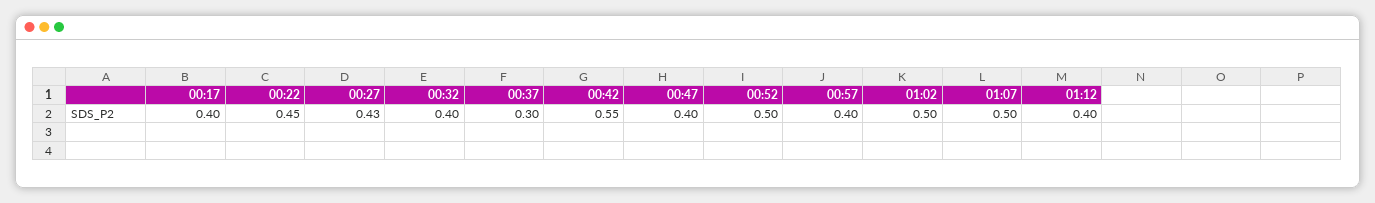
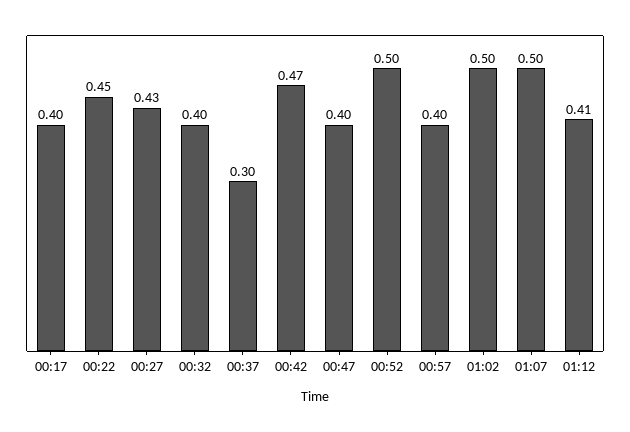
  {
    "00:17": 0.4,
    "00:22": 0.45,
    "00:27": 0.43,
    "00:32": 0.4,
    "00:37": 0.3,
-   "00:42": 0.55,
+   "00:42": 0.47,
    "00:47": 0.4,
    "00:52": 0.5,
    "00:57": 0.4,
    "01:02": 0.5,
    "01:07": 0.5,
-   "01:12": 0.4
+   "01:12": 0.41
  }

